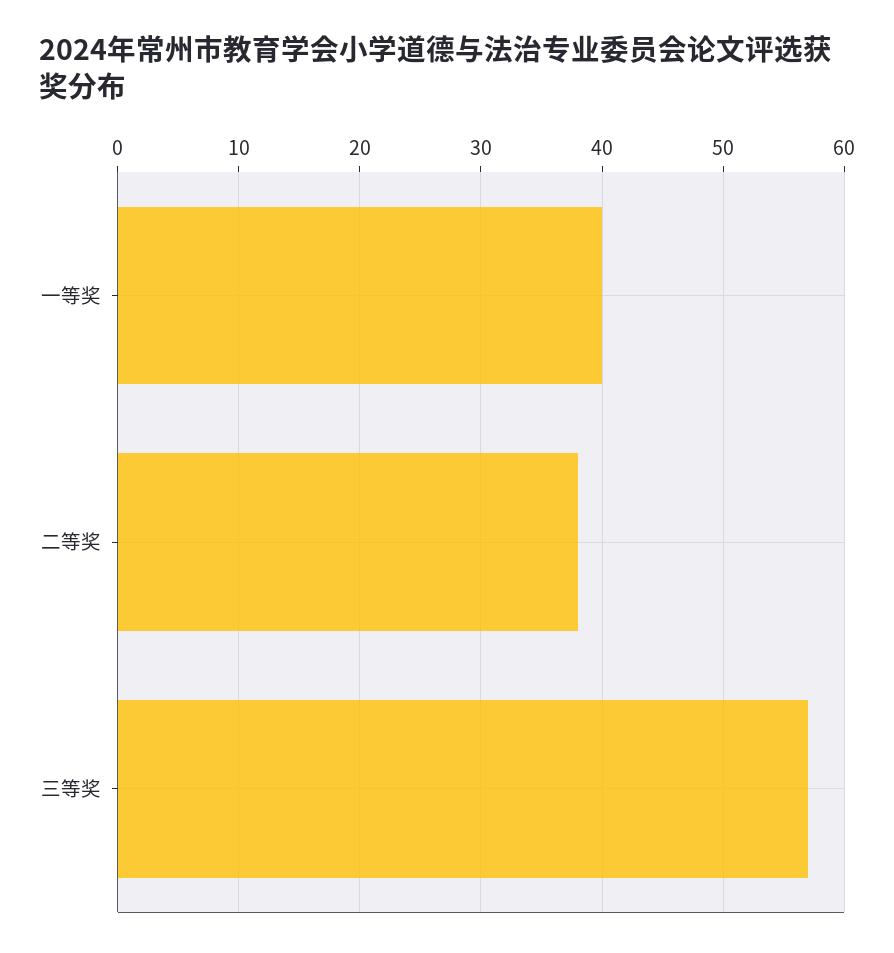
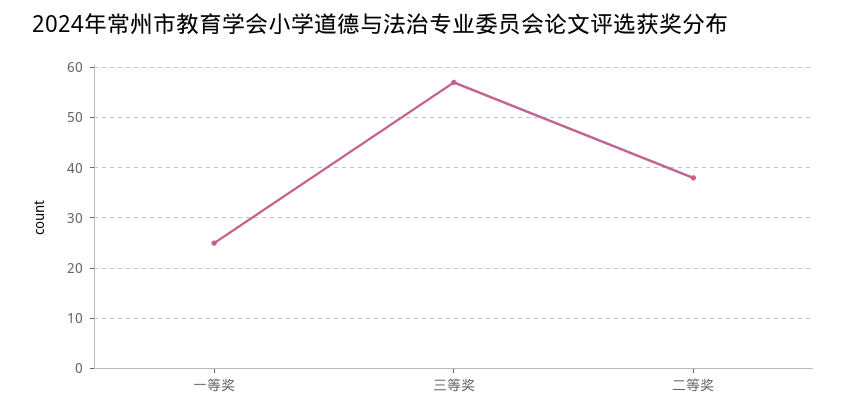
  {
-   "一等奖": 40,
+   "一等奖": 25,
    "二等奖": 38,
    "三等奖": 57
  }

